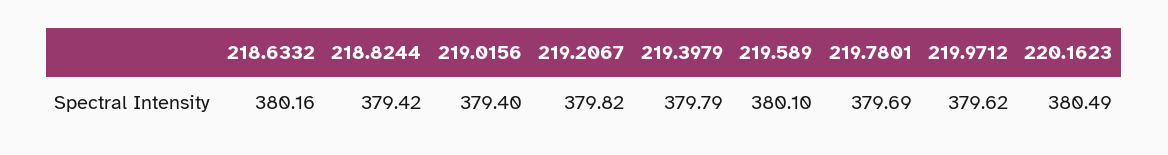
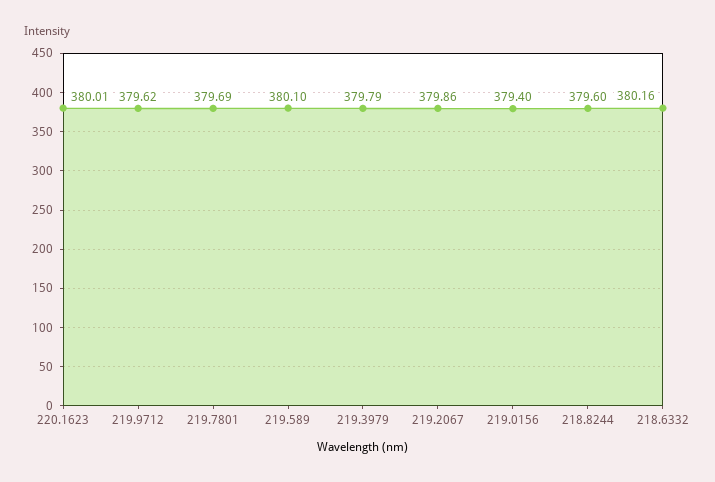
  {
    "218.6332": 380.16,
-   "218.8244": 379.42,
+   "218.8244": 379.6,
    "219.0156": 379.4,
-   "219.2067": 379.82,
+   "219.2067": 379.86,
    "219.3979": 379.79,
    "219.589": 380.1,
    "219.7801": 379.69,
    "219.9712": 379.62,
-   "220.1623": 380.49
+   "220.1623": 380.01
  }

